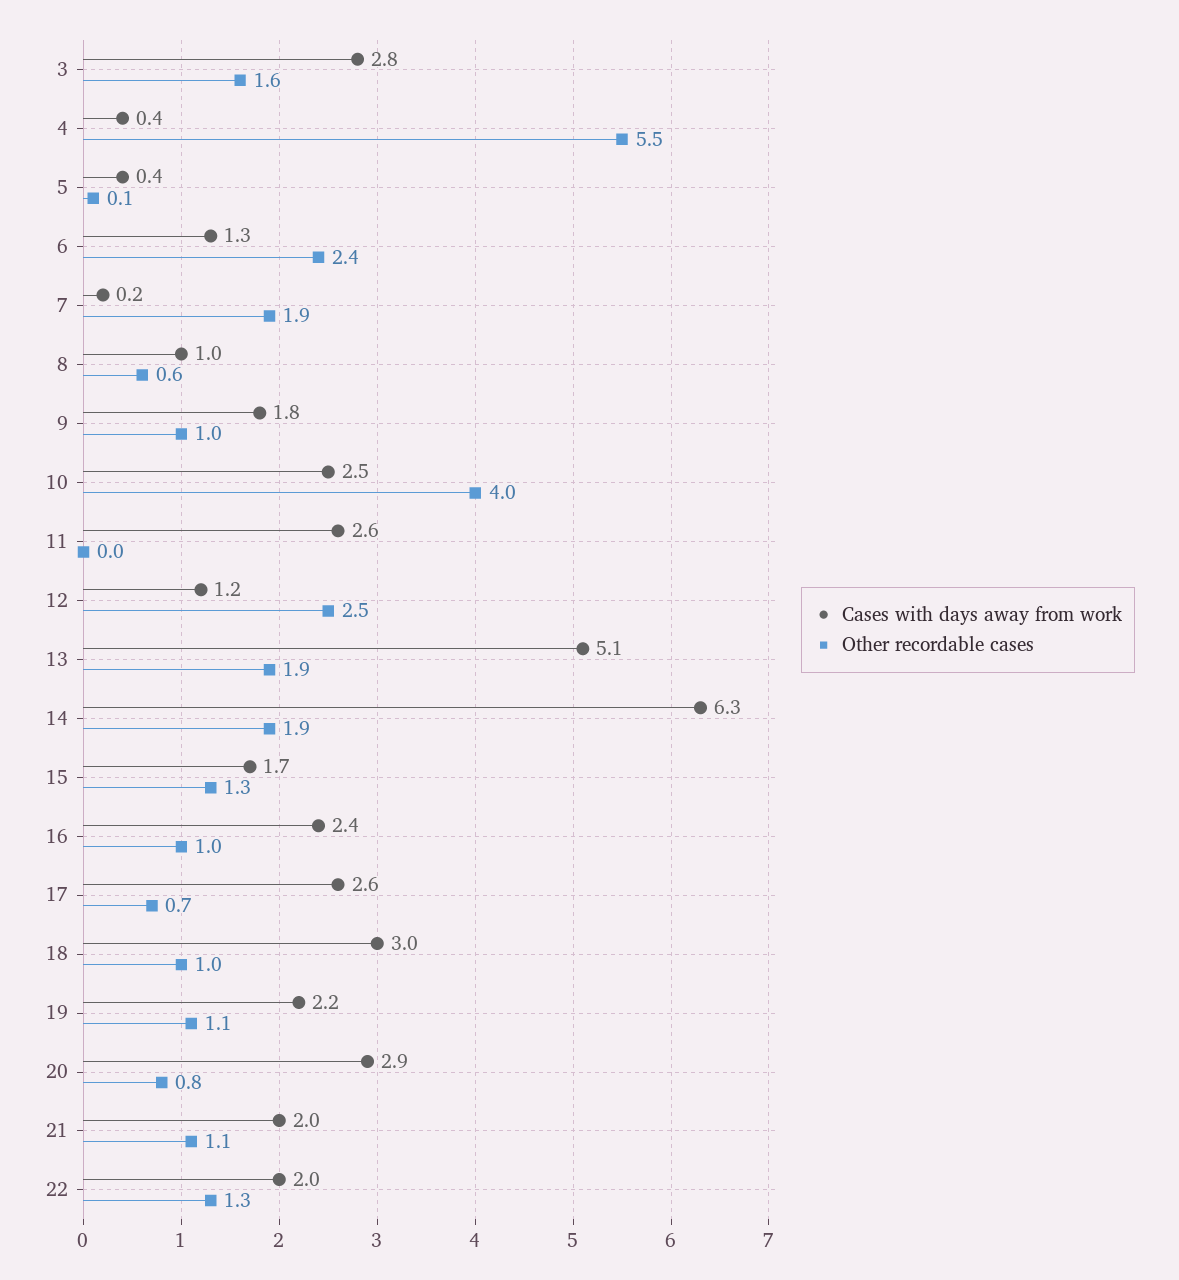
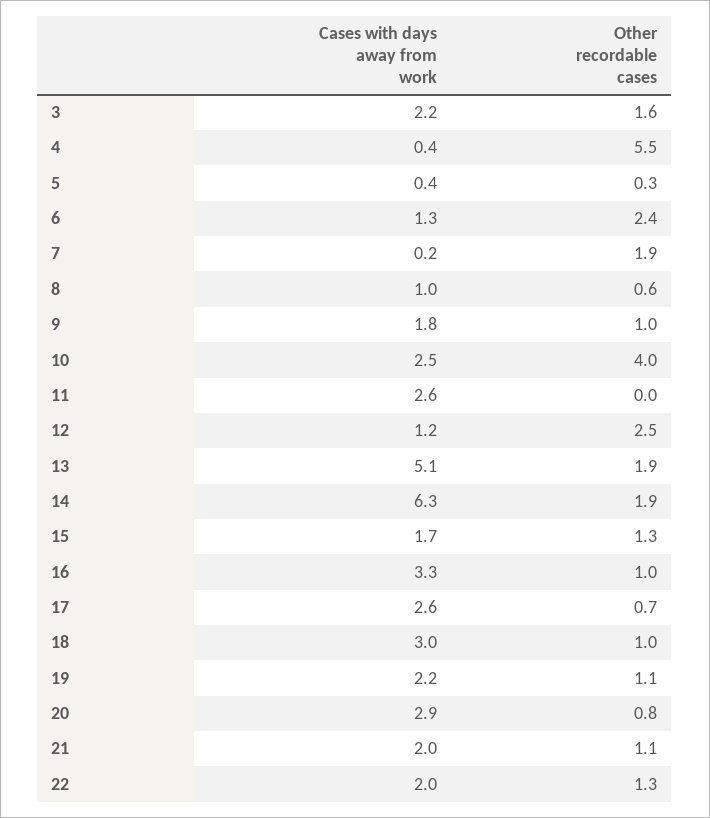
  {
    "Cases with days away from work": {
-     "3": 2.8,
+     "3": 2.2,
      "4": 0.4,
      "5": 0.4,
      "6": 1.3,
      "7": 0.2,
      "8": 1,
      "9": 1.8,
      "10": 2.5,
      "11": 2.6,
      "12": 1.2,
      "13": 5.1,
      "14": 6.3,
      "15": 1.7,
-     "16": 2.4,
+     "16": 3.3,
      "17": 2.6,
      "18": 3,
      "19": 2.2,
      "20": 2.9,
      "21": 2,
      "22": 2
    },
    "Other recordable cases": {
      "3": 1.6,
      "4": 5.5,
-     "5": 0.1,
+     "5": 0.3,
      "6": 2.4,
      "7": 1.9,
      "8": 0.6,
      "9": 1,
      "10": 4,
      "11": 0,
      "12": 2.5,
      "13": 1.9,
      "14": 1.9,
      "15": 1.3,
      "16": 1,
      "17": 0.7,
      "18": 1,
      "19": 1.1,
      "20": 0.8,
      "21": 1.1,
      "22": 1.3
    }
  }

